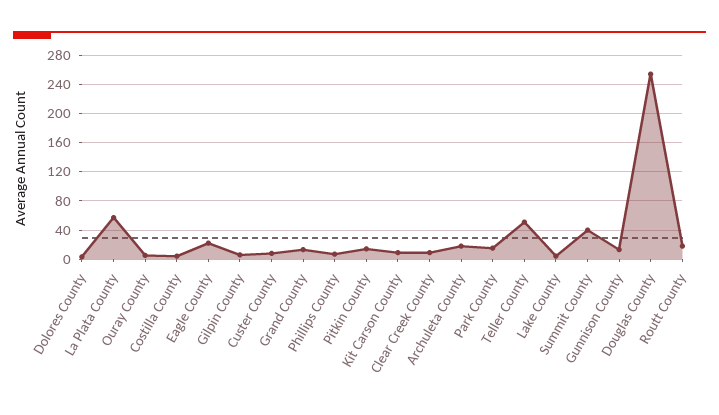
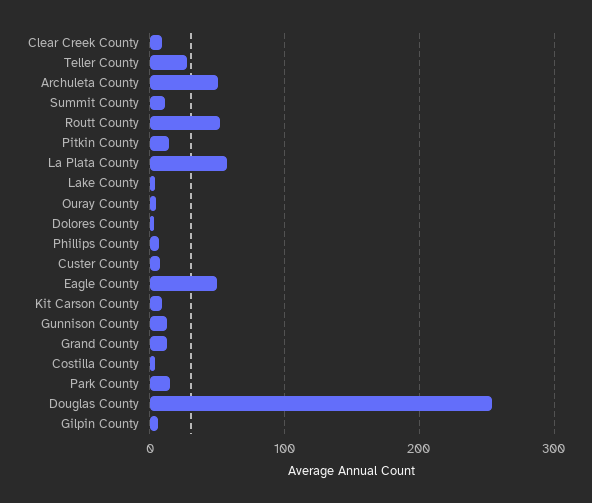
  {
    "Dolores County": 0,
    "La Plata County": 60,
    "Ouray County": 10,
    "Costilla County": 0,
-   "Eagle County": 20,
+   "Eagle County": 50,
    "Gilpin County": 10,
    "Custer County": 10,
    "Grand County": 10,
    "Phillips County": 10,
    "Pitkin County": 10,
    "Kit Carson County": 10,
    "Clear Creek County": 10,
-   "Archuleta County": 20,
+   "Archuleta County": 50,
    "Park County": 20,
-   "Teller County": 50,
+   "Teller County": 30,
    "Lake County": 0,
-   "Summit County": 40,
+   "Summit County": 10,
    "Gunnison County": 10,
    "Douglas County": 250,
-   "Routt County": 20
+   "Routt County": 50
  }

